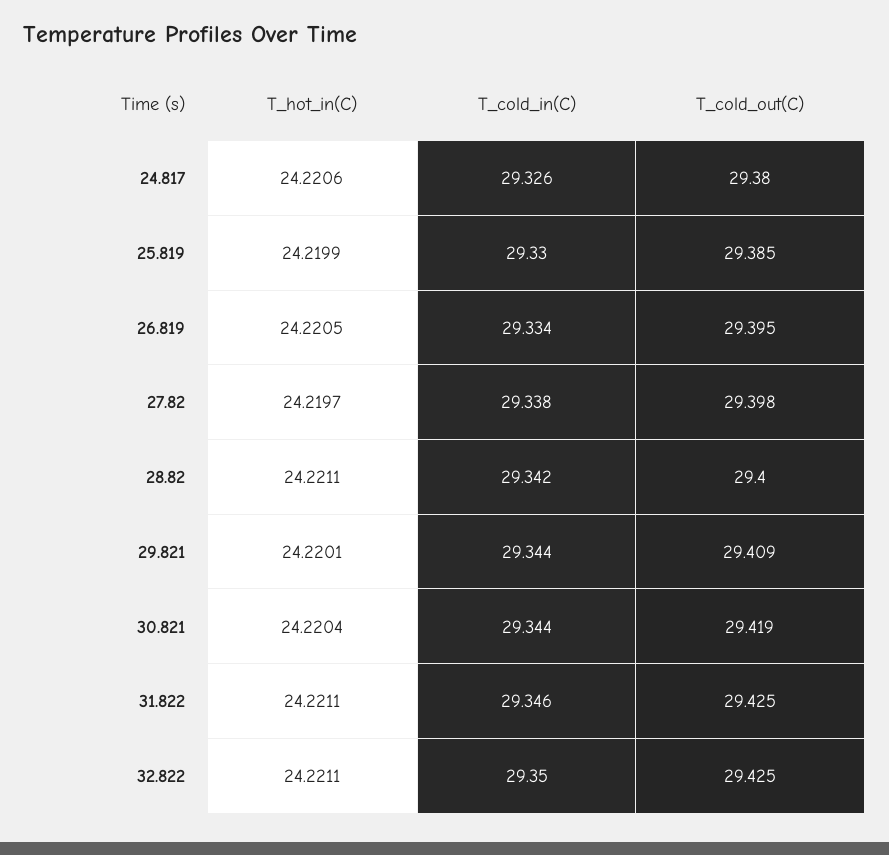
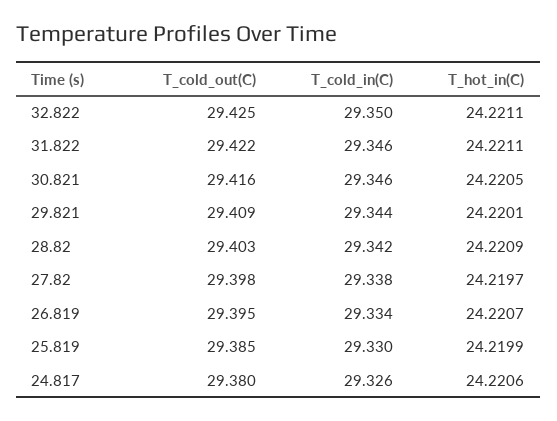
  {
    "T_hot_in(C)": {
      "24.817": 24.2206,
      "25.819": 24.2199,
-     "26.819": 24.2205,
+     "26.819": 24.2207,
      "27.82": 24.2197,
-     "28.82": 24.2211,
+     "28.82": 24.2209,
      "29.821": 24.2201,
-     "30.821": 24.2204,
+     "30.821": 24.2205,
      "31.822": 24.2211,
      "32.822": 24.2211
    },
    "T_cold_in(C)": {
      "24.817": 29.326,
      "25.819": 29.33,
      "26.819": 29.334,
      "27.82": 29.338,
      "28.82": 29.342,
      "29.821": 29.344,
-     "30.821": 29.344,
+     "30.821": 29.346,
      "31.822": 29.346,
      "32.822": 29.35
    },
    "T_cold_out(C)": {
      "24.817": 29.38,
      "25.819": 29.385,
      "26.819": 29.395,
      "27.82": 29.398,
-     "28.82": 29.4,
+     "28.82": 29.403,
      "29.821": 29.409,
-     "30.821": 29.419,
+     "30.821": 29.416,
-     "31.822": 29.425,
+     "31.822": 29.422,
      "32.822": 29.425
    }
  }

